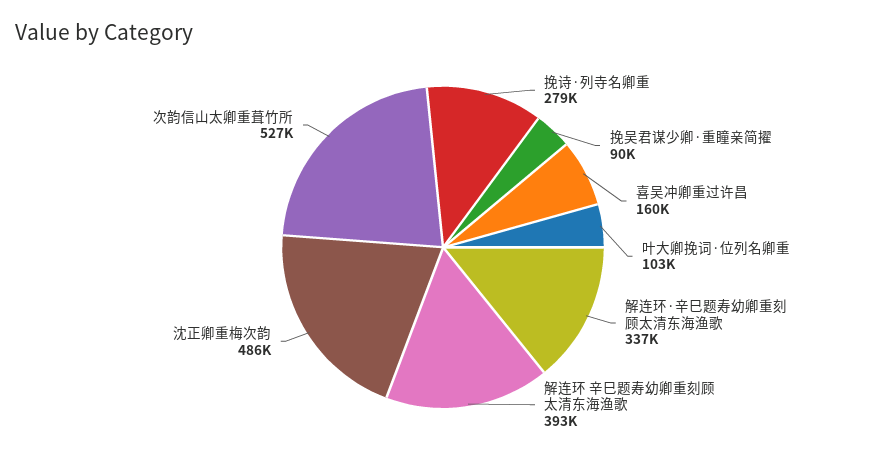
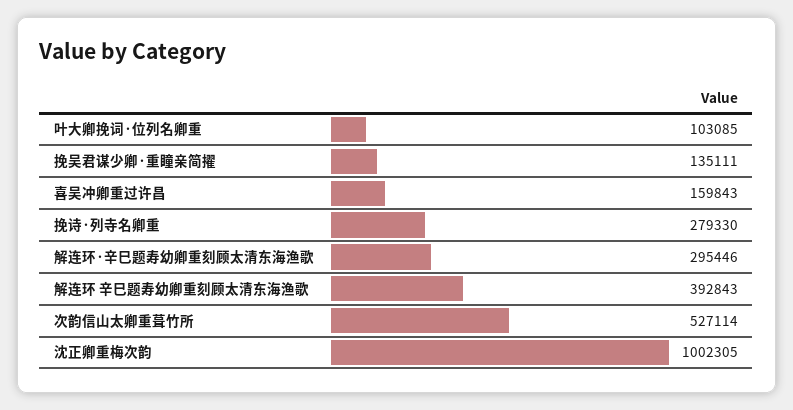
  {
    "挽诗·列寺名卿重": 279330,
-   "挽吴君谋少卿·重瞳亲简擢": 90000,
+   "挽吴君谋少卿·重瞳亲简擢": 135111,
    "喜吴冲卿重过许昌": 159843,
    "叶大卿挽词·位列名卿重": 103085,
-   "解连环·辛巳题寿幼卿重刻顾太清东海渔歌": 337000,
+   "解连环·辛巳题寿幼卿重刻顾太清东海渔歌": 295446,
    "解连环 辛巳题寿幼卿重刻顾太清东海渔歌": 392843,
-   "沈正卿重梅次韵": 486000,
+   "沈正卿重梅次韵": 1002305,
    "次韵信山太卿重葺竹所": 527114
  }

